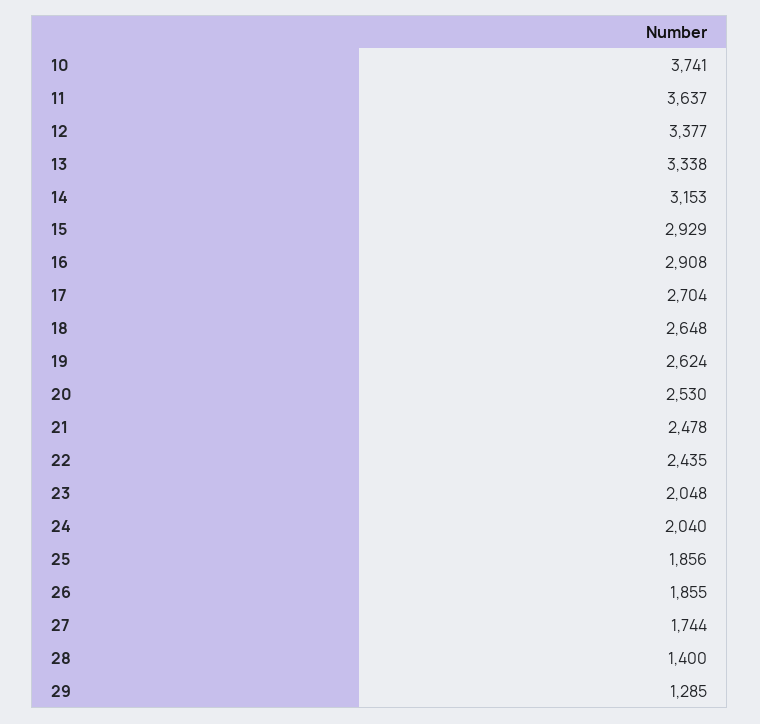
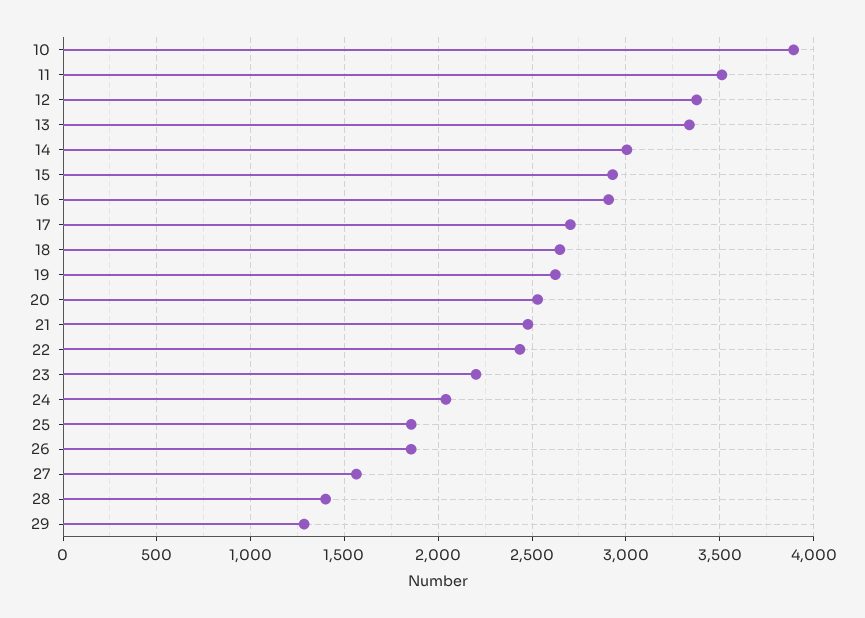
  {
-   "10": 3741,
+   "10": 3900,
-   "11": 3637,
+   "11": 3500,
    "12": 3377,
    "13": 3338,
-   "14": 3153,
+   "14": 3000,
    "15": 2929,
    "16": 2908,
    "17": 2704,
    "18": 2648,
    "19": 2624,
    "20": 2530,
    "21": 2478,
    "22": 2435,
-   "23": 2048,
+   "23": 2200,
    "24": 2040,
    "25": 1856,
    "26": 1855,
-   "27": 1744,
+   "27": 1550,
    "28": 1400,
    "29": 1285
  }

